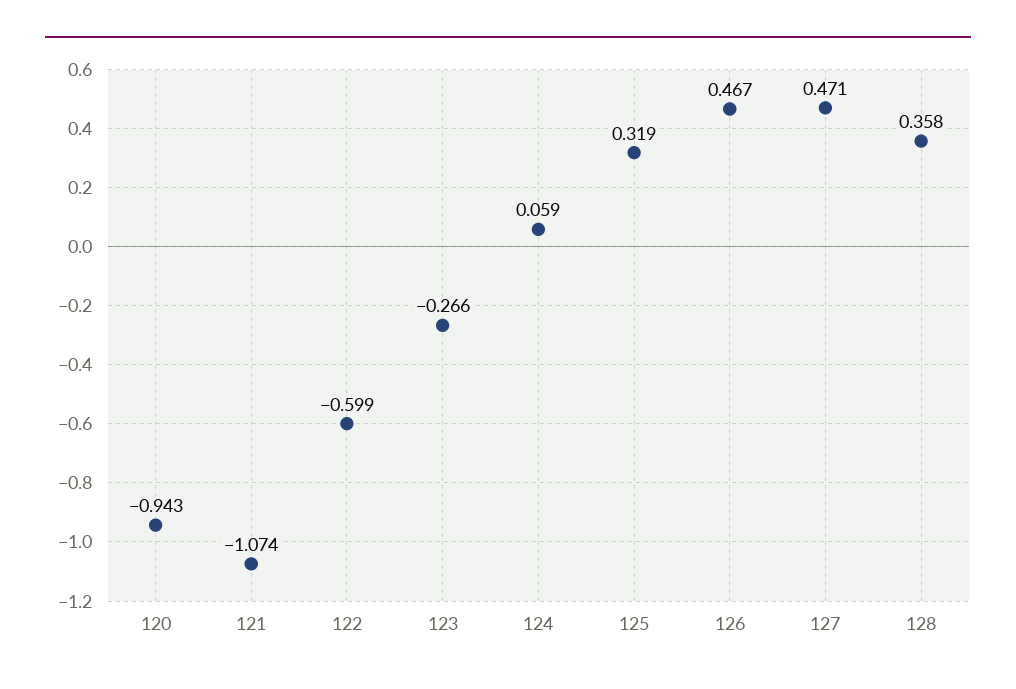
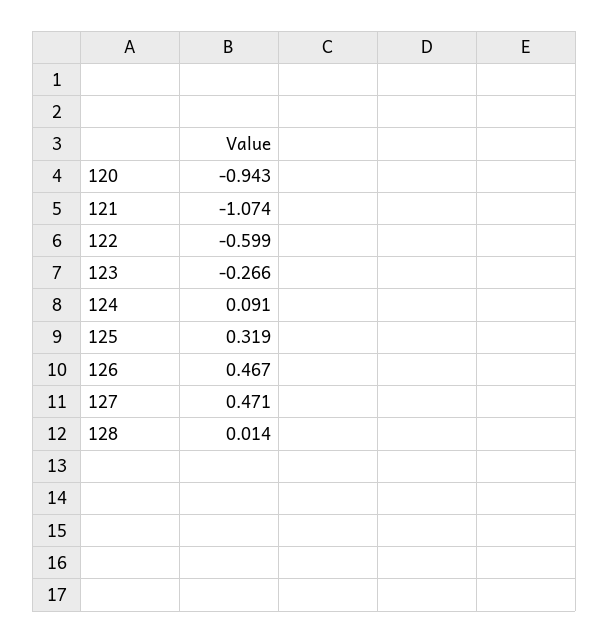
  {
    "120": -0.943,
    "121": -1.074,
    "122": -0.599,
    "123": -0.266,
-   "124": 0.059,
+   "124": 0.091,
    "125": 0.319,
    "126": 0.467,
    "127": 0.471,
-   "128": 0.358
+   "128": 0.014
  }

